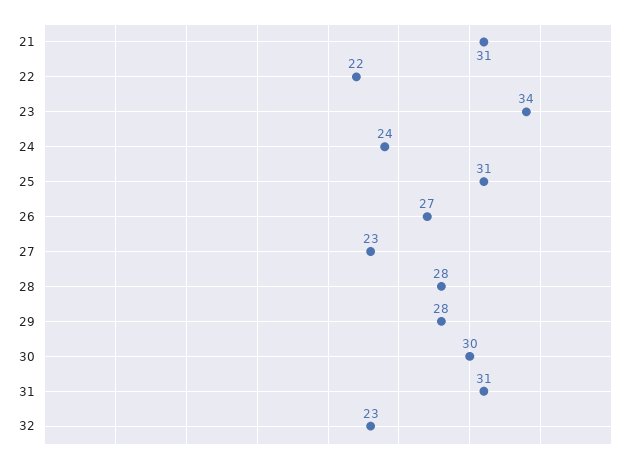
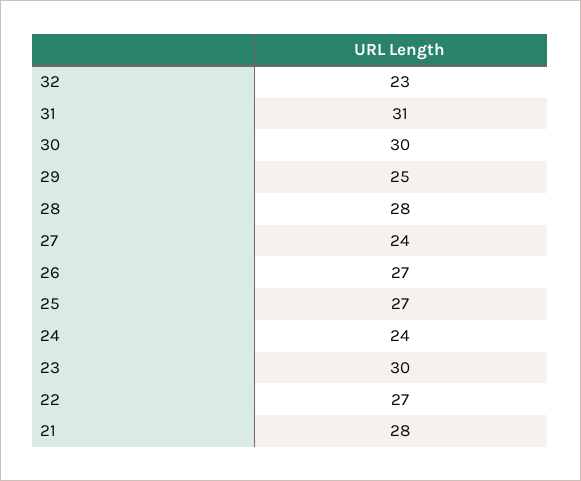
  {
-   "21": 31,
+   "21": 28,
-   "22": 22,
+   "22": 27,
-   "23": 34,
+   "23": 30,
    "24": 24,
-   "25": 31,
+   "25": 27,
    "26": 27,
-   "27": 23,
+   "27": 24,
    "28": 28,
-   "29": 28,
+   "29": 25,
    "30": 30,
    "31": 31,
    "32": 23
  }

